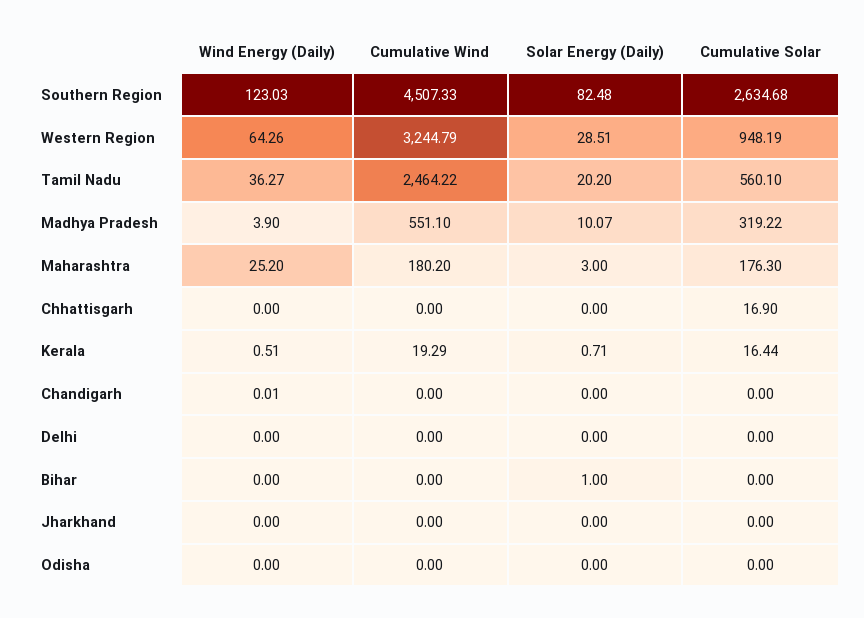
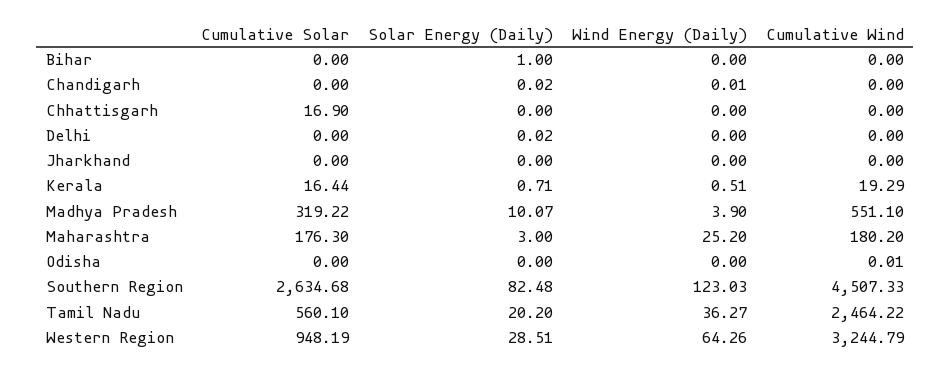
  {
    "Wind Energy (Daily)": {
      "Southern Region": 123.03,
      "Western Region": 64.26,
      "Tamil Nadu": 36.27,
      "Madhya Pradesh": 3.9,
      "Maharashtra": 25.2,
      "Chhattisgarh": 0,
      "Kerala": 0.51,
      "Chandigarh": 0.01,
      "Delhi": 0,
      "Bihar": 0,
      "Jharkhand": 0,
      "Odisha": 0
    },
    "Cumulative Wind": {
      "Southern Region": 4507.33,
      "Western Region": 3244.79,
      "Tamil Nadu": 2464.22,
      "Madhya Pradesh": 551.1,
      "Maharashtra": 180.2,
      "Chhattisgarh": 0,
      "Kerala": 19.29,
      "Chandigarh": 0,
      "Delhi": 0,
      "Bihar": 0,
      "Jharkhand": 0,
-     "Odisha": 0
+     "Odisha": 0.01
    },
    "Solar Energy (Daily)": {
      "Southern Region": 82.48,
      "Western Region": 28.51,
      "Tamil Nadu": 20.2,
      "Madhya Pradesh": 10.07,
      "Maharashtra": 3,
      "Chhattisgarh": 0,
      "Kerala": 0.71,
-     "Chandigarh": 0,
+     "Chandigarh": 0.02,
-     "Delhi": 0,
+     "Delhi": 0.02,
      "Bihar": 1,
      "Jharkhand": 0,
      "Odisha": 0
    },
    "Cumulative Solar": {
      "Southern Region": 2634.68,
      "Western Region": 948.19,
      "Tamil Nadu": 560.1,
      "Madhya Pradesh": 319.22,
      "Maharashtra": 176.3,
      "Chhattisgarh": 16.9,
      "Kerala": 16.44,
      "Chandigarh": 0,
      "Delhi": 0,
      "Bihar": 0,
      "Jharkhand": 0,
      "Odisha": 0
    }
  }

